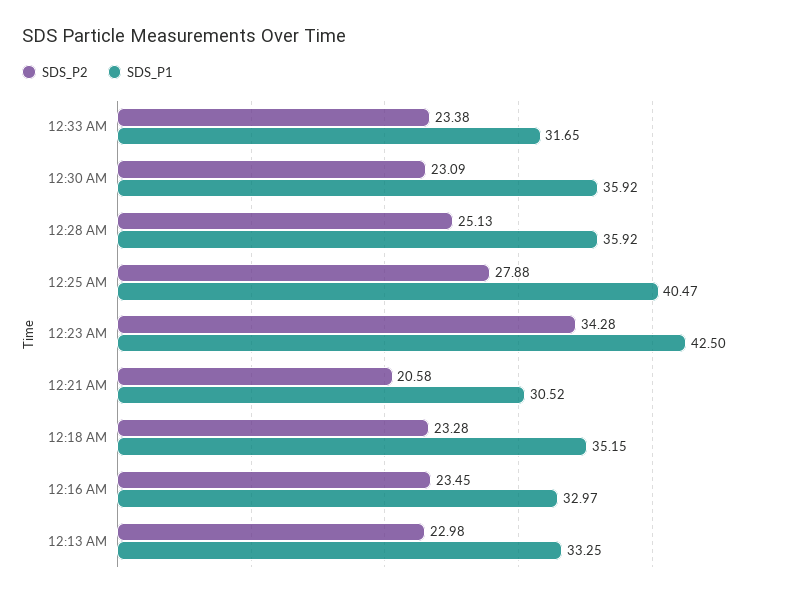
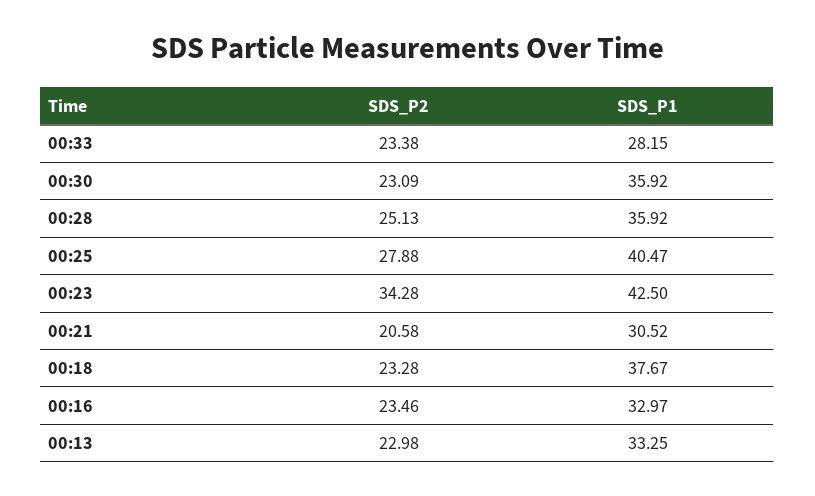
  {
    "SDS_P2": {
      "12:33 AM": 23.38,
      "12:30 AM": 23.09,
      "12:28 AM": 25.13,
      "12:25 AM": 27.88,
      "12:23 AM": 34.28,
      "12:21 AM": 20.58,
      "12:18 AM": 23.28,
-     "12:16 AM": 23.45,
+     "12:16 AM": 23.46,
      "12:13 AM": 22.98
    },
    "SDS_P1": {
-     "12:33 AM": 31.65,
+     "12:33 AM": 28.15,
      "12:30 AM": 35.92,
      "12:28 AM": 35.92,
      "12:25 AM": 40.47,
      "12:23 AM": 42.5,
      "12:21 AM": 30.52,
-     "12:18 AM": 35.15,
+     "12:18 AM": 37.67,
      "12:16 AM": 32.97,
      "12:13 AM": 33.25
    }
  }

